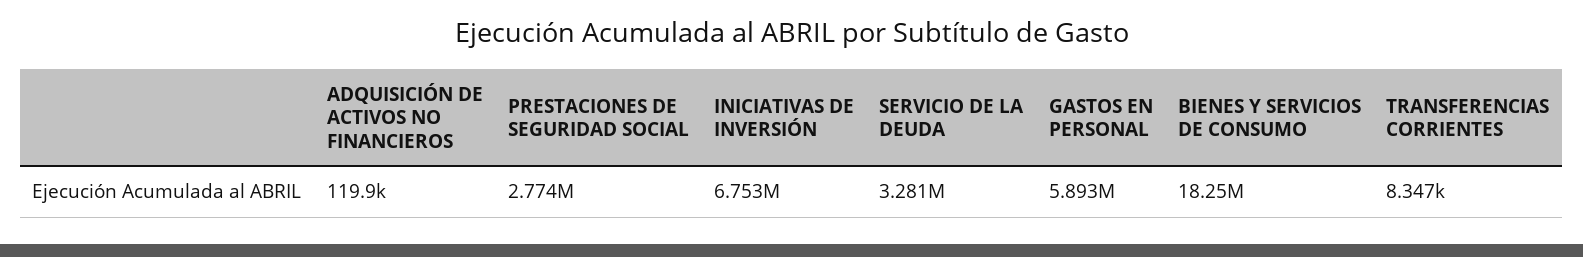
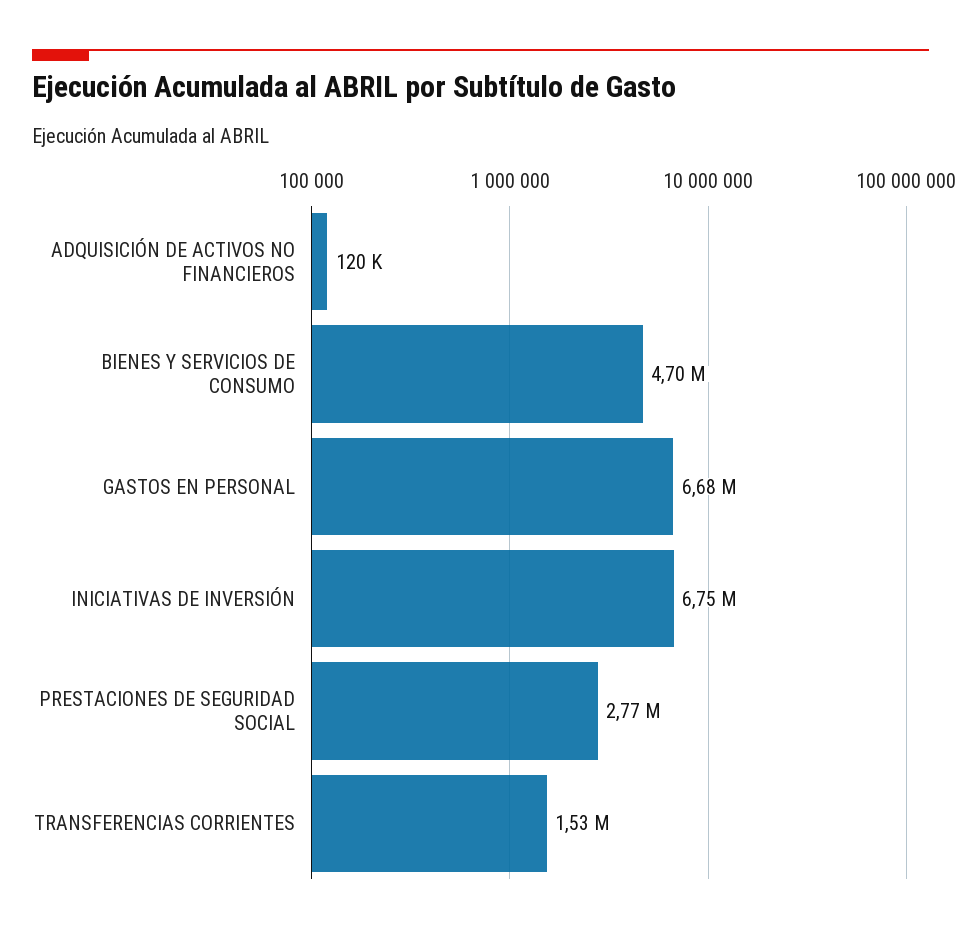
  {
    "ADQUISICIÓN DE ACTIVOS NO FINANCIEROS": 119900,
    "PRESTACIONES DE SEGURIDAD SOCIAL": 2774000,
    "INICIATIVAS DE INVERSIÓN": 6753000,
-   "SERVICIO DE LA DEUDA": 3281000,
-   "GASTOS EN PERSONAL": 5893000,
+   "GASTOS EN PERSONAL": 6680000,
-   "BIENES Y SERVICIOS DE CONSUMO": 18250000,
+   "BIENES Y SERVICIOS DE CONSUMO": 4700000,
-   "TRANSFERENCIAS CORRIENTES": 8347
+   "TRANSFERENCIAS CORRIENTES": 1530000
  }

